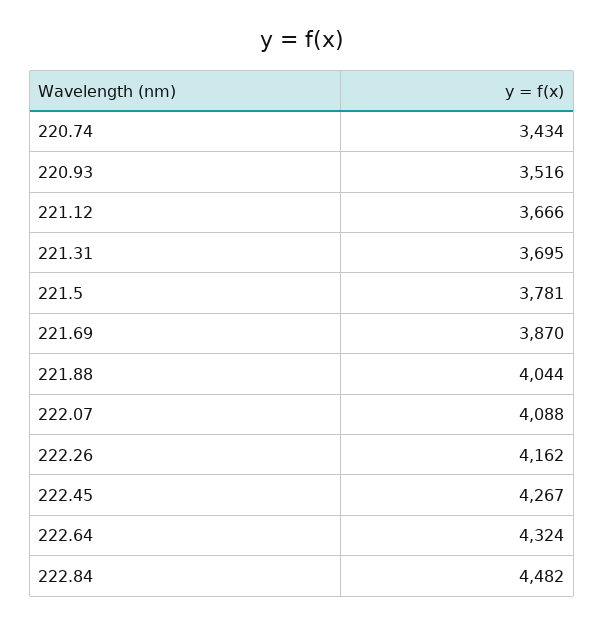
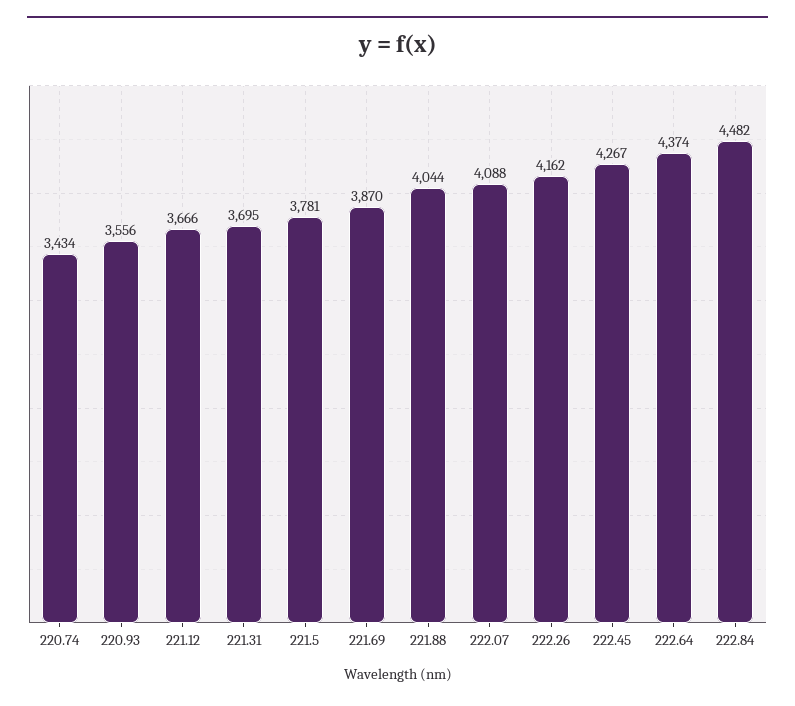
  {
    "220.74": 3434,
-   "220.93": 3516,
+   "220.93": 3556,
    "221.12": 3666,
    "221.31": 3695,
    "221.5": 3781,
    "221.69": 3870,
    "221.88": 4044,
    "222.07": 4088,
    "222.26": 4162,
    "222.45": 4267,
-   "222.64": 4324,
+   "222.64": 4374,
    "222.84": 4482
  }

